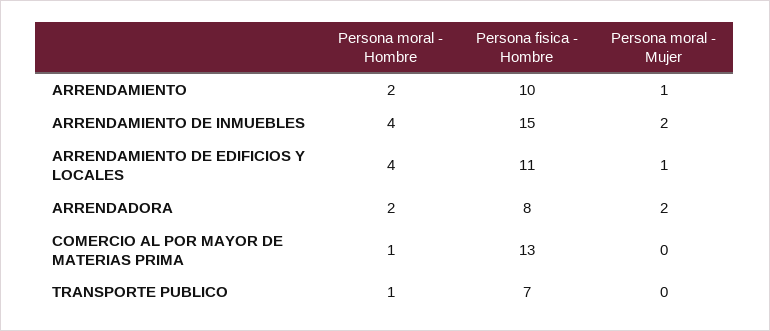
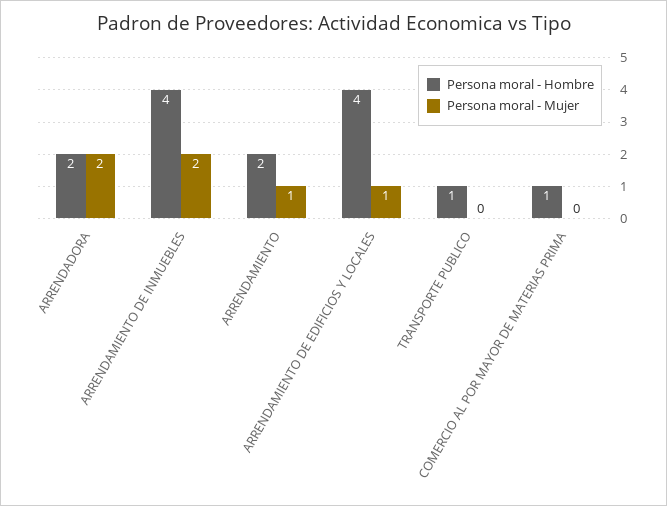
  {
    "Persona moral - Hombre": {
      "ARRENDAMIENTO": 2,
      "ARRENDAMIENTO DE INMUEBLES": 4,
      "ARRENDAMIENTO DE EDIFICIOS Y LOCALES": 4,
      "ARRENDADORA": 2,
      "COMERCIO AL POR MAYOR DE MATERIAS PRIMA": 1,
      "TRANSPORTE PUBLICO": 1
    },
-   "Persona fisica - Hombre": {
-     "ARRENDAMIENTO": 10,
-     "ARRENDAMIENTO DE INMUEBLES": 15,
-     "ARRENDAMIENTO DE EDIFICIOS Y LOCALES": 11,
-     "ARRENDADORA": 8,
-     "COMERCIO AL POR MAYOR DE MATERIAS PRIMA": 13,
-     "TRANSPORTE PUBLICO": 7
-   },
    "Persona moral - Mujer": {
      "ARRENDAMIENTO": 1,
      "ARRENDAMIENTO DE INMUEBLES": 2,
      "ARRENDAMIENTO DE EDIFICIOS Y LOCALES": 1,
      "ARRENDADORA": 2,
      "COMERCIO AL POR MAYOR DE MATERIAS PRIMA": 0,
      "TRANSPORTE PUBLICO": 0
    }
  }

